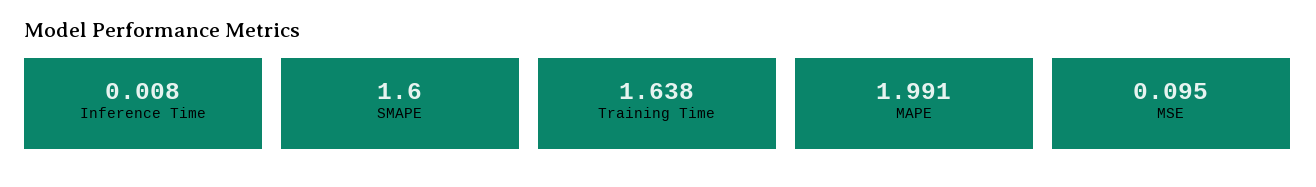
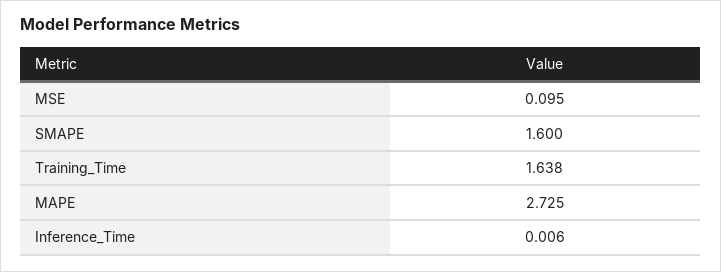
  {
-   "Inference Time": 0.008,
+   "Inference Time": 0.006,
    "SMAPE": 1.6,
    "Training Time": 1.638,
-   "MAPE": 1.991,
+   "MAPE": 2.725,
    "MSE": 0.095
  }

